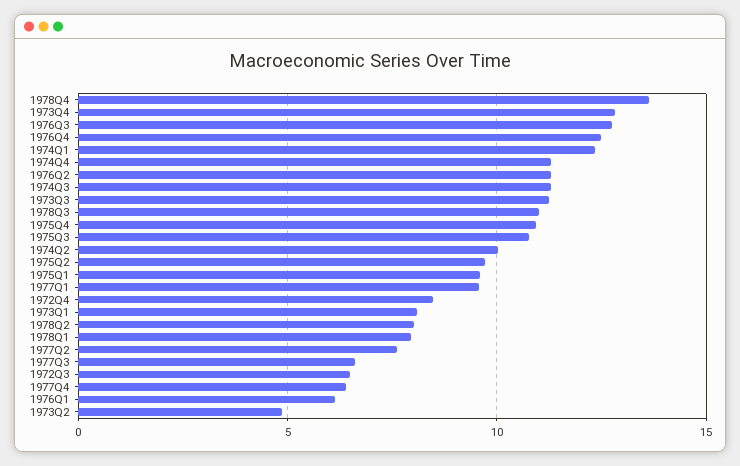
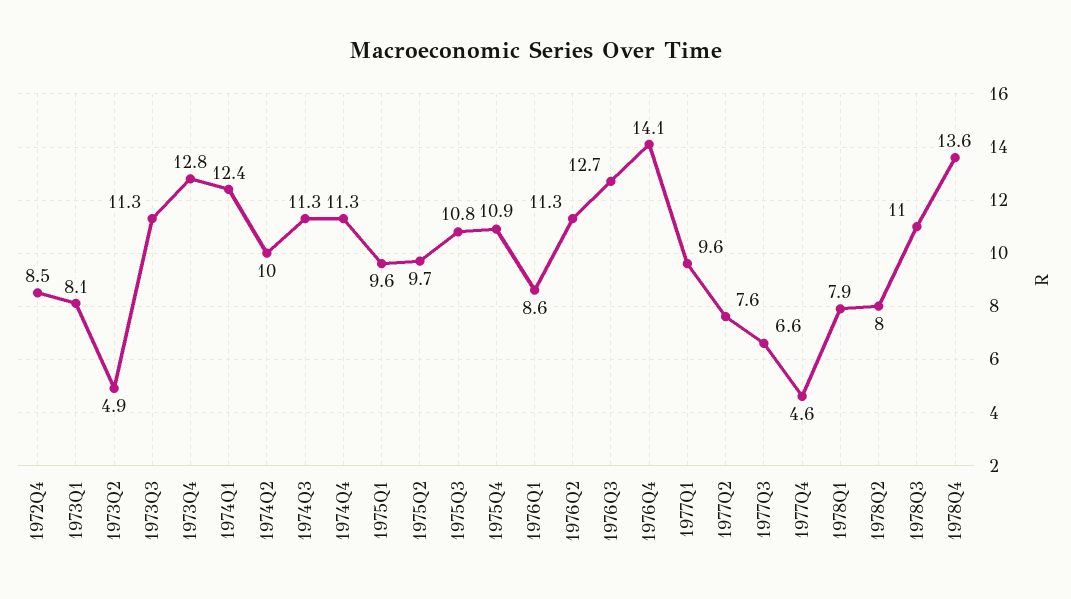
  {
    "1978Q4": 13.6,
    "1973Q4": 12.8,
    "1976Q3": 12.7,
-   "1976Q4": 12.5,
+   "1976Q4": 14.1,
    "1974Q1": 12.4,
    "1974Q4": 11.3,
    "1976Q2": 11.3,
    "1974Q3": 11.3,
    "1973Q3": 11.3,
    "1978Q3": 11,
    "1975Q4": 10.9,
    "1975Q3": 10.8,
    "1974Q2": 10,
    "1975Q2": 9.7,
    "1975Q1": 9.6,
    "1977Q1": 9.6,
    "1972Q4": 8.5,
    "1973Q1": 8.1,
    "1978Q2": 8,
    "1978Q1": 7.9,
    "1977Q2": 7.6,
    "1977Q3": 6.6,
-   "1972Q3": 6.5,
-   "1977Q4": 6.5,
+   "1977Q4": 4.6,
-   "1976Q1": 6,
+   "1976Q1": 8.6,
    "1973Q2": 4.9
  }

